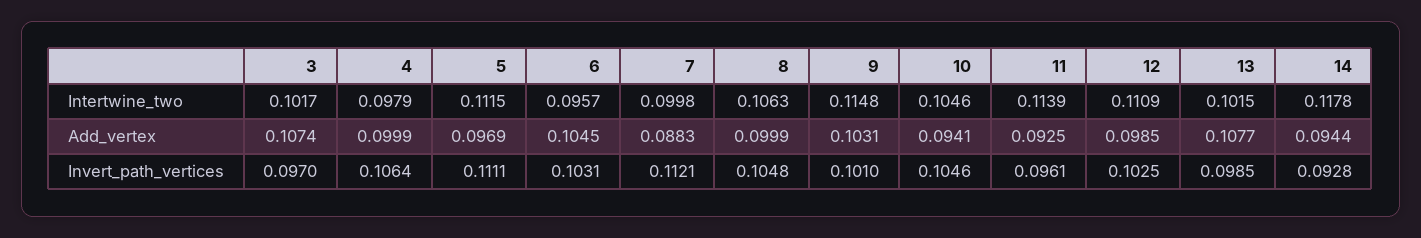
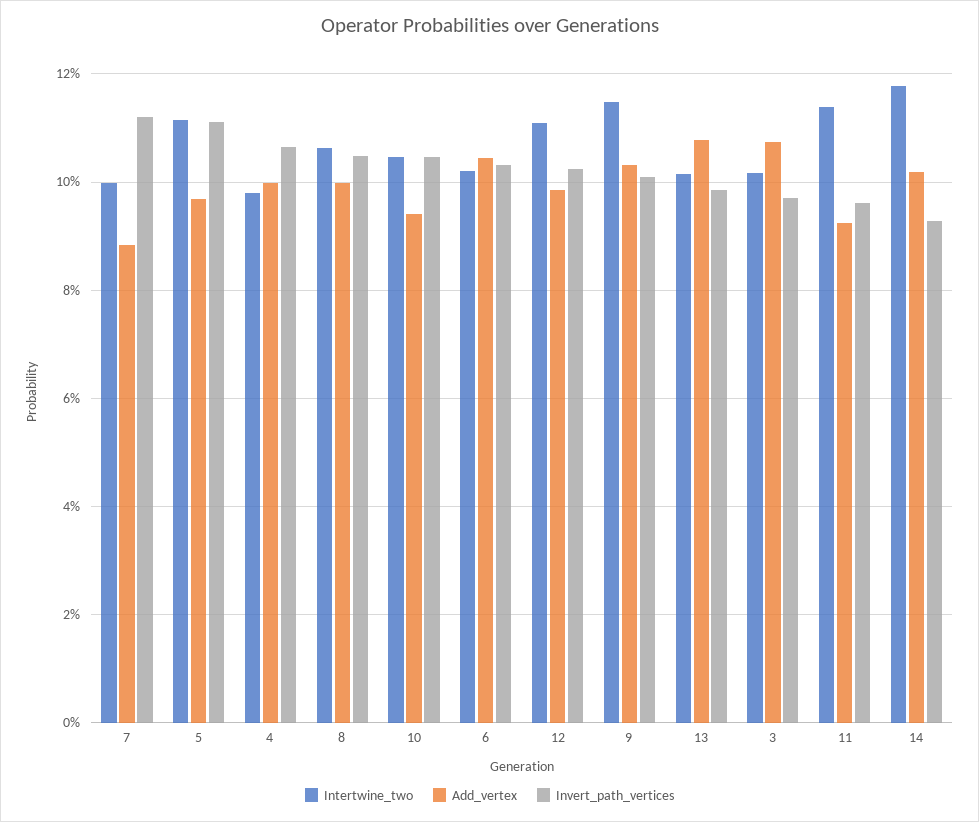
  {
    "Intertwine_two": {
      "3": 0.1017,
      "4": 0.0979,
      "5": 0.1115,
-     "6": 0.0957,
+     "6": 0.102,
      "7": 0.0998,
      "8": 0.1063,
      "9": 0.1148,
      "10": 0.1046,
      "11": 0.1139,
      "12": 0.1109,
      "13": 0.1015,
      "14": 0.1178
    },
    "Add_vertex": {
      "3": 0.1074,
      "4": 0.0999,
      "5": 0.0969,
      "6": 0.1045,
      "7": 0.0883,
      "8": 0.0999,
      "9": 0.1031,
      "10": 0.0941,
      "11": 0.0925,
      "12": 0.0985,
      "13": 0.1077,
-     "14": 0.0944
+     "14": 0.102
    },
    "Invert_path_vertices": {
      "3": 0.097,
      "4": 0.1064,
      "5": 0.1111,
      "6": 0.1031,
      "7": 0.1121,
      "8": 0.1048,
      "9": 0.101,
      "10": 0.1046,
      "11": 0.0961,
      "12": 0.1025,
      "13": 0.0985,
      "14": 0.0928
    }
  }

